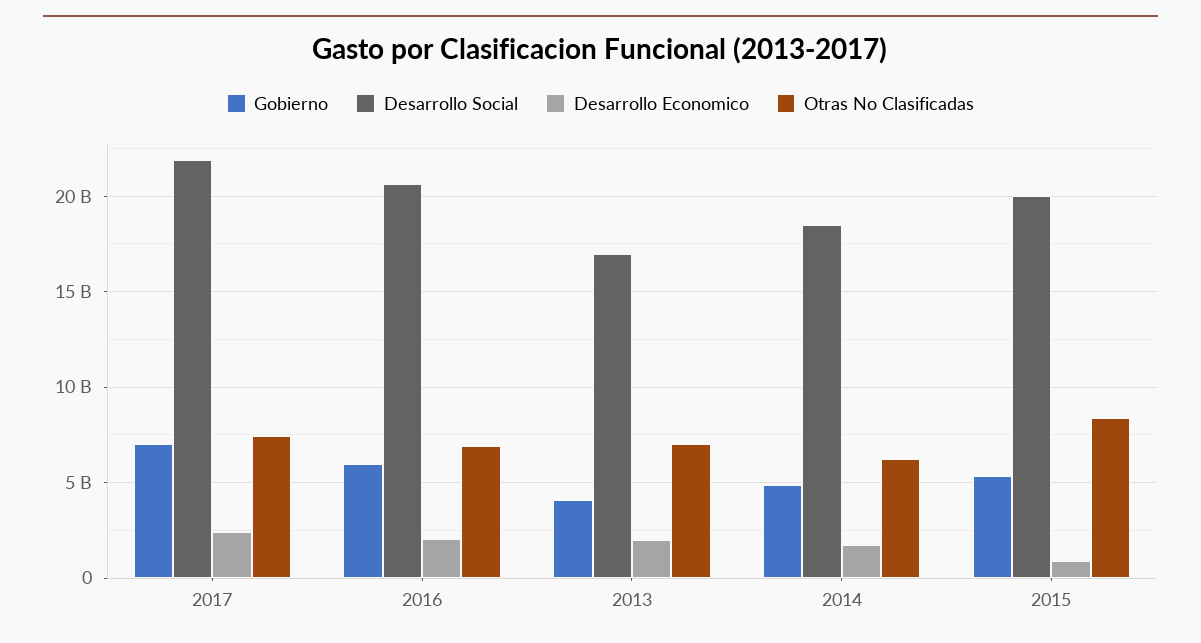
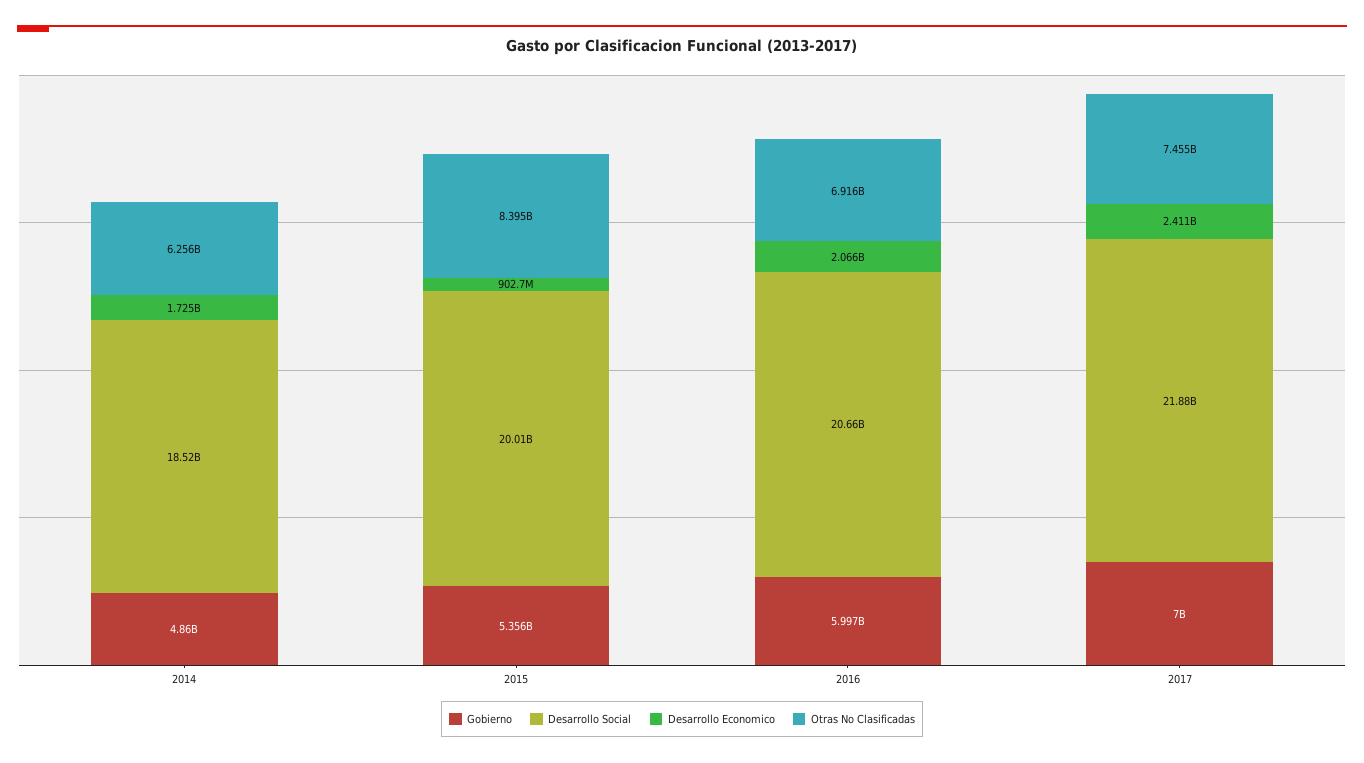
  {
    "Gobierno": {
      "2017": 7000000000,
      "2016": 5997000000,
-     "2013": 4000000000,
      "2014": 4860000000,
      "2015": 5356000000
    },
    "Desarrollo Social": {
      "2017": 21880000000,
      "2016": 20660000000,
-     "2013": 17000000000,
      "2014": 18520000000,
      "2015": 20010000000
    },
    "Desarrollo Economico": {
      "2017": 2411000000,
      "2016": 2066000000,
-     "2013": 2000000000,
      "2014": 1725000000,
      "2015": 902700000
    },
    "Otras No Clasificadas": {
      "2017": 7455000000,
      "2016": 6916000000,
-     "2013": 7000000000,
      "2014": 6256000000,
      "2015": 8395000000
    }
  }

